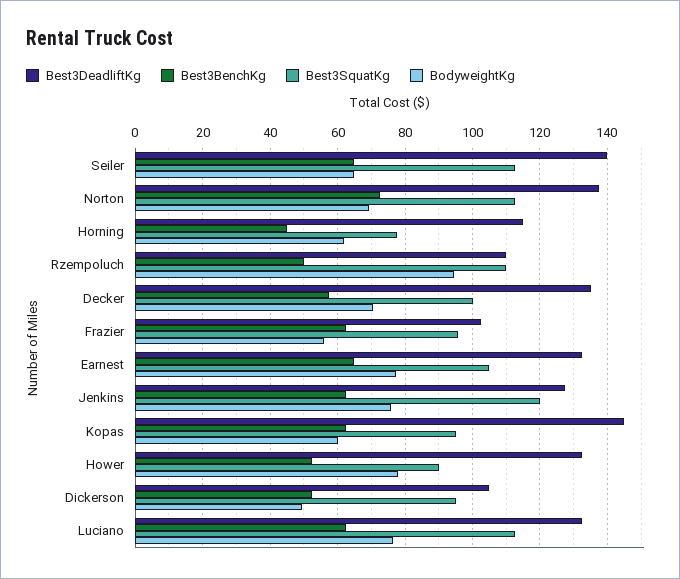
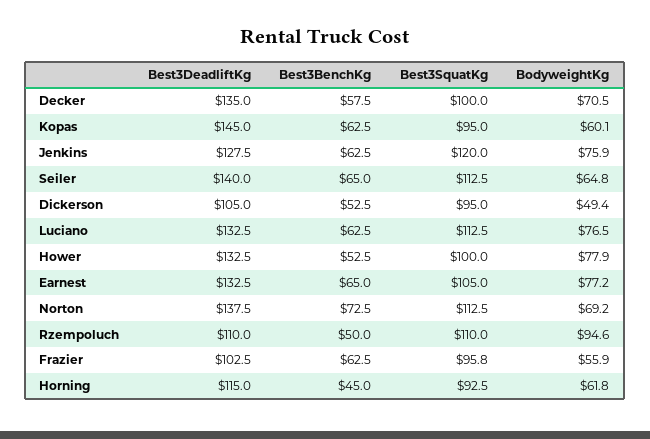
  {
    "Best3DeadliftKg": {
      "Seiler": 140,
      "Norton": 137.5,
      "Horning": 115,
      "Rzempoluch": 110,
      "Decker": 135,
      "Frazier": 102.5,
      "Earnest": 132.5,
      "Jenkins": 127.5,
      "Kopas": 145,
      "Hower": 132.5,
      "Dickerson": 105,
      "Luciano": 132.5
    },
    "Best3BenchKg": {
      "Seiler": 65,
      "Norton": 72.5,
      "Horning": 45,
      "Rzempoluch": 50,
      "Decker": 57.5,
      "Frazier": 62.5,
      "Earnest": 65,
      "Jenkins": 62.5,
      "Kopas": 62.5,
      "Hower": 52.5,
      "Dickerson": 52.5,
      "Luciano": 62.5
    },
    "Best3SquatKg": {
      "Seiler": 112.5,
      "Norton": 112.5,
-     "Horning": 78,
+     "Horning": 92.5,
      "Rzempoluch": 110,
      "Decker": 100,
      "Frazier": 95.8,
      "Earnest": 105,
      "Jenkins": 120,
      "Kopas": 95,
-     "Hower": 90,
+     "Hower": 100,
      "Dickerson": 95,
      "Luciano": 112.5
    },
    "BodyweightKg": {
      "Seiler": 64.8,
      "Norton": 69.2,
      "Horning": 61.8,
      "Rzempoluch": 94.6,
      "Decker": 70.5,
      "Frazier": 55.9,
      "Earnest": 77.2,
      "Jenkins": 75.9,
      "Kopas": 60.1,
      "Hower": 77.9,
      "Dickerson": 49.4,
      "Luciano": 76.5
    }
  }

